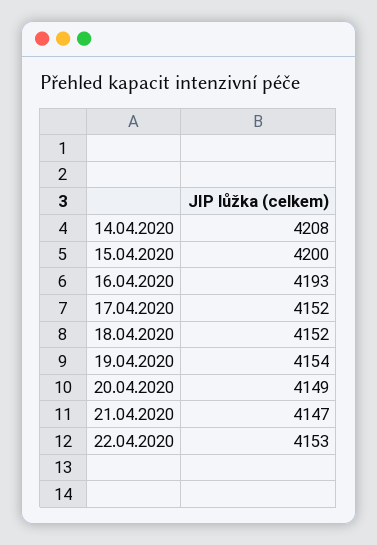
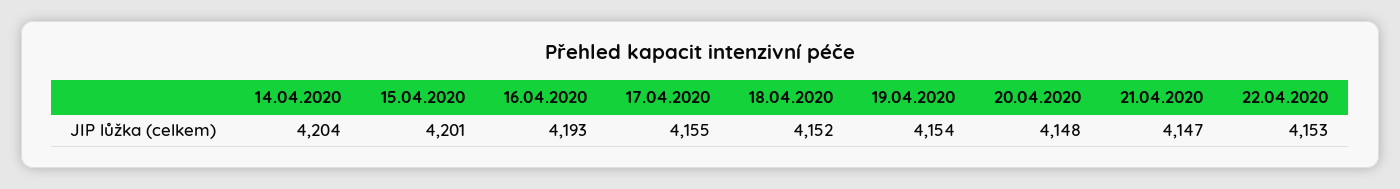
  {
-   "14.04.2020": 4208,
+   "14.04.2020": 4204,
-   "15.04.2020": 4200,
+   "15.04.2020": 4201,
    "16.04.2020": 4193,
-   "17.04.2020": 4152,
+   "17.04.2020": 4155,
    "18.04.2020": 4152,
    "19.04.2020": 4154,
-   "20.04.2020": 4149,
+   "20.04.2020": 4148,
    "21.04.2020": 4147,
    "22.04.2020": 4153
  }

